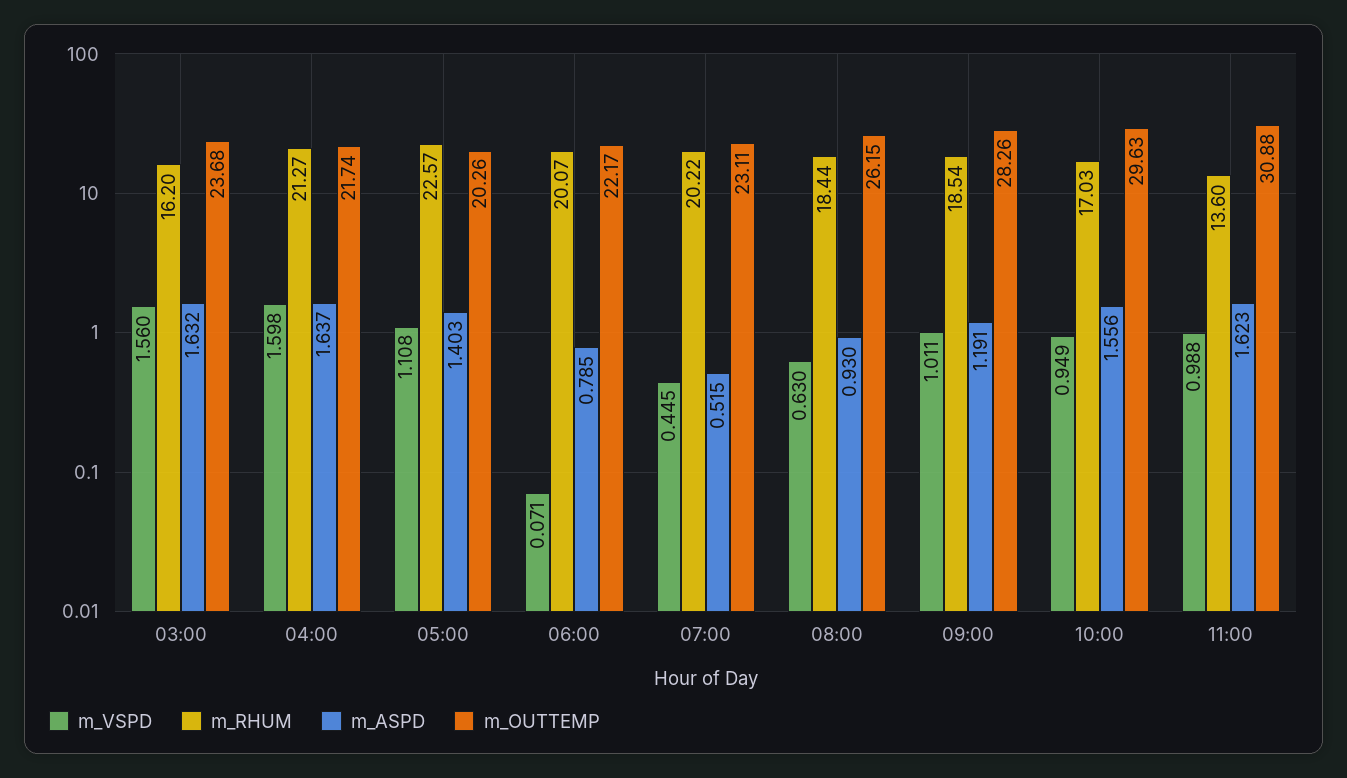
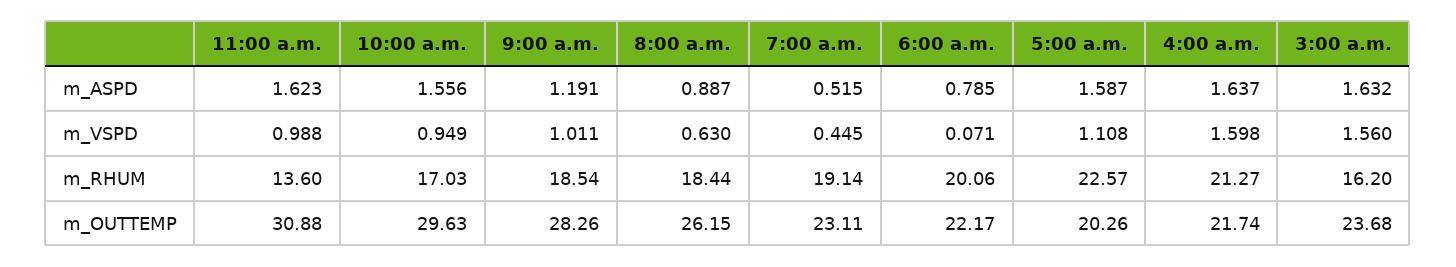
  {
    "m_VSPD": {
      "03:00": 1.56,
      "04:00": 1.598,
      "05:00": 1.108,
      "06:00": 0.071,
      "07:00": 0.445,
      "08:00": 0.63,
      "09:00": 1.011,
      "10:00": 0.949,
      "11:00": 0.988
    },
    "m_RHUM": {
      "03:00": 16.2,
      "04:00": 21.27,
      "05:00": 22.57,
-     "06:00": 20.07,
+     "06:00": 20.06,
-     "07:00": 20.22,
+     "07:00": 19.14,
      "08:00": 18.44,
      "09:00": 18.54,
      "10:00": 17.03,
      "11:00": 13.6
    },
    "m_ASPD": {
      "03:00": 1.632,
      "04:00": 1.637,
-     "05:00": 1.403,
+     "05:00": 1.587,
      "06:00": 0.785,
      "07:00": 0.515,
-     "08:00": 0.93,
+     "08:00": 0.887,
      "09:00": 1.191,
      "10:00": 1.556,
      "11:00": 1.623
    },
    "m_OUTTEMP": {
      "03:00": 23.68,
      "04:00": 21.74,
      "05:00": 20.26,
      "06:00": 22.17,
      "07:00": 23.11,
      "08:00": 26.15,
      "09:00": 28.26,
      "10:00": 29.63,
      "11:00": 30.88
    }
  }

